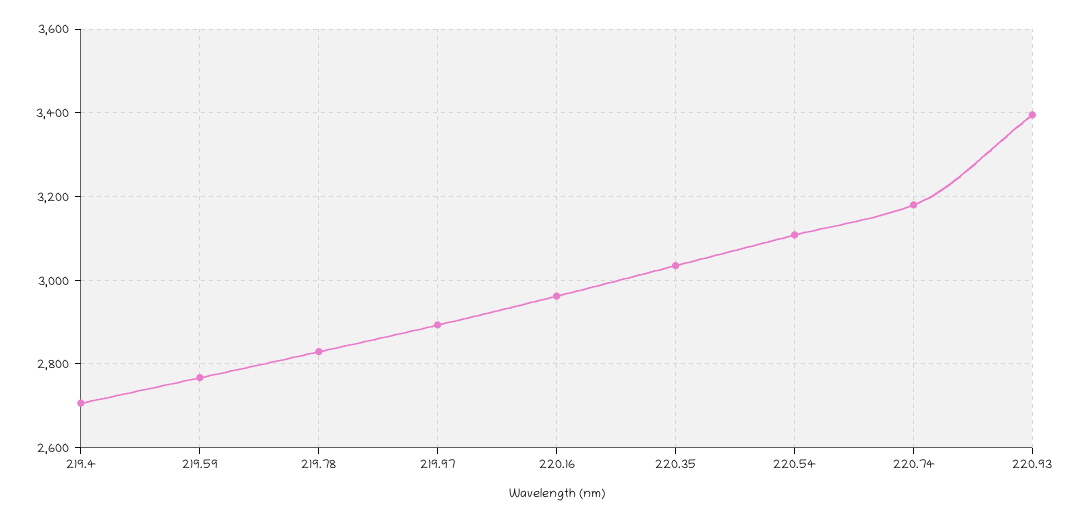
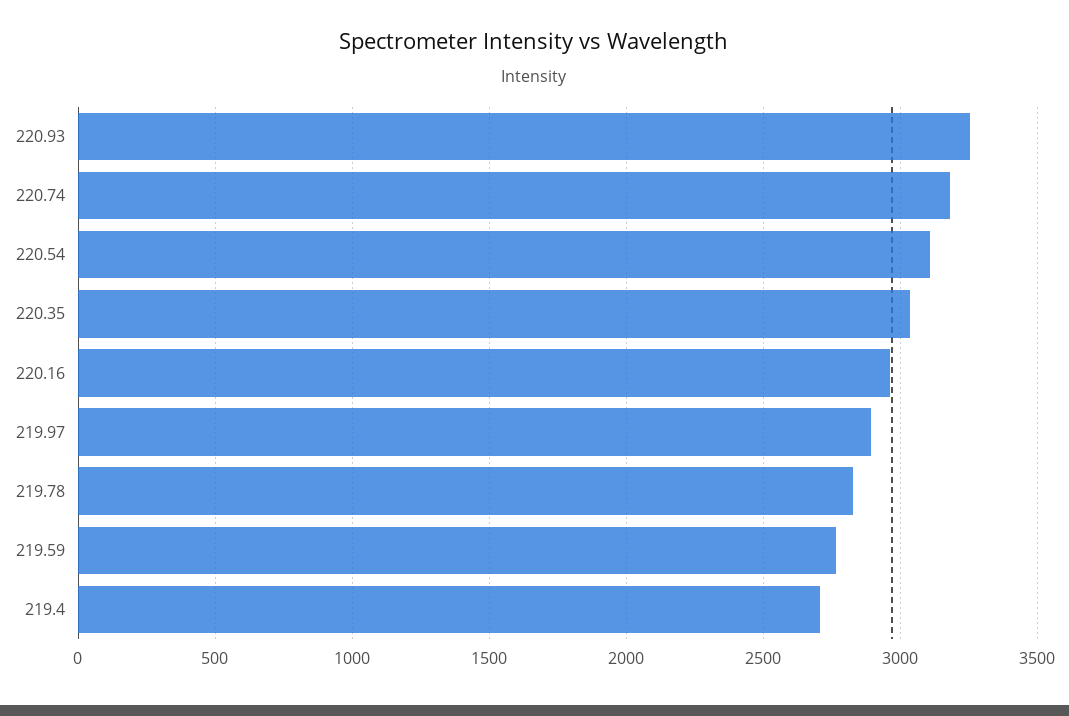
  {
    "219.4": 2700,
    "219.59": 2760,
    "219.78": 2820,
    "219.97": 2900,
    "220.16": 2960,
    "220.35": 3040,
    "220.54": 3100,
    "220.74": 3180,
-   "220.93": 3400
+   "220.93": 3250
  }

